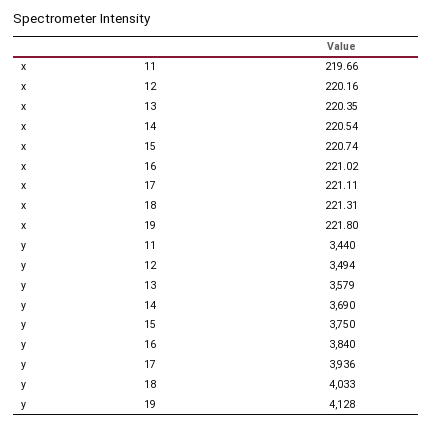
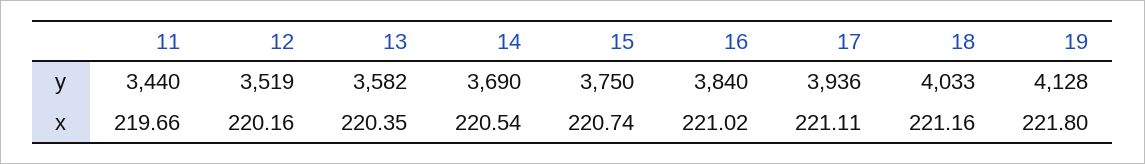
  {
    "x": {
      "11": 219.66,
      "12": 220.16,
      "13": 220.35,
      "14": 220.54,
      "15": 220.74,
      "16": 221.02,
      "17": 221.11,
-     "18": 221.31,
+     "18": 221.16,
      "19": 221.8
    },
    "y": {
      "11": 3440,
-     "12": 3494,
+     "12": 3519,
-     "13": 3579,
+     "13": 3582,
      "14": 3690,
      "15": 3750,
      "16": 3840,
      "17": 3936,
      "18": 4033,
      "19": 4128
    }
  }

